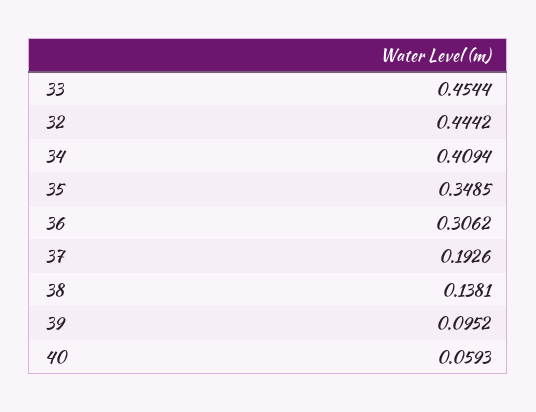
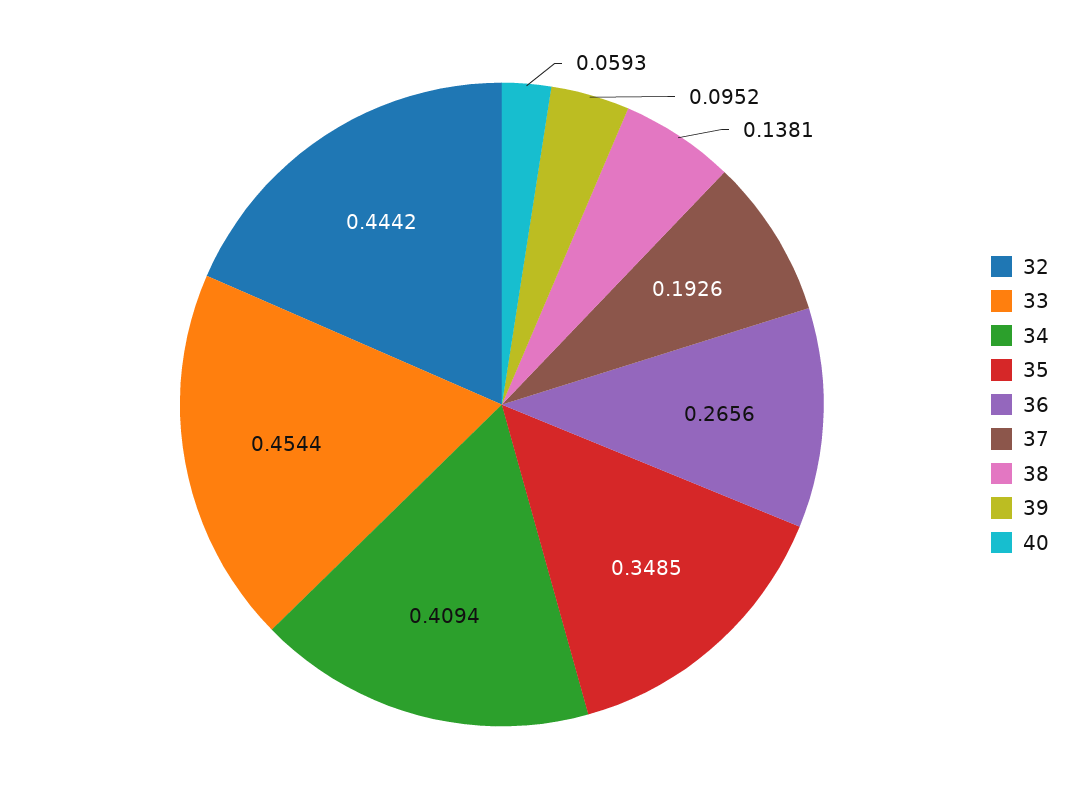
  {
    "33": 0.4544,
    "32": 0.4442,
    "34": 0.4094,
    "35": 0.3485,
-   "36": 0.3062,
+   "36": 0.2656,
    "37": 0.1926,
    "38": 0.1381,
    "39": 0.0952,
    "40": 0.0593
  }

